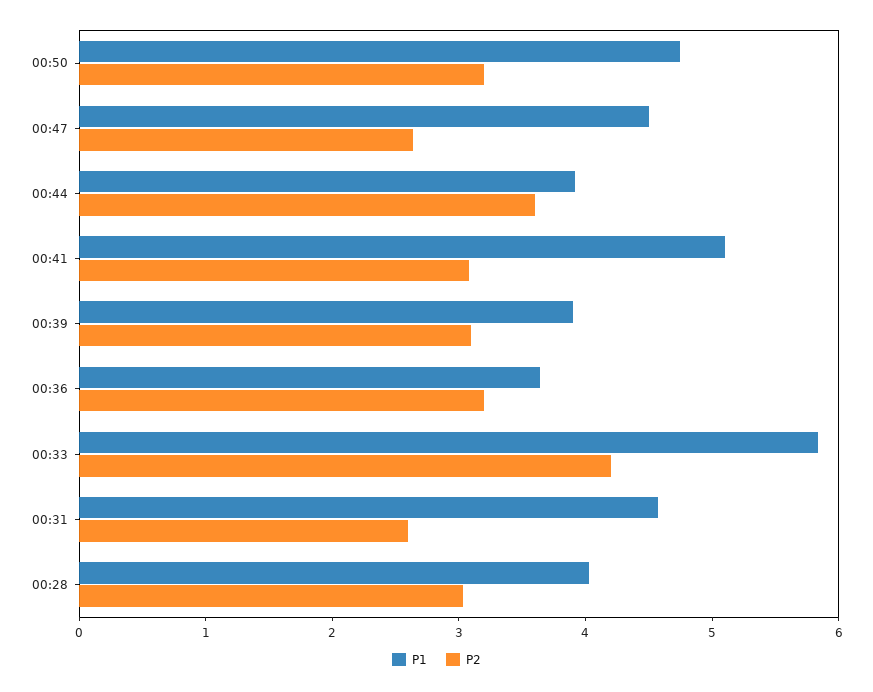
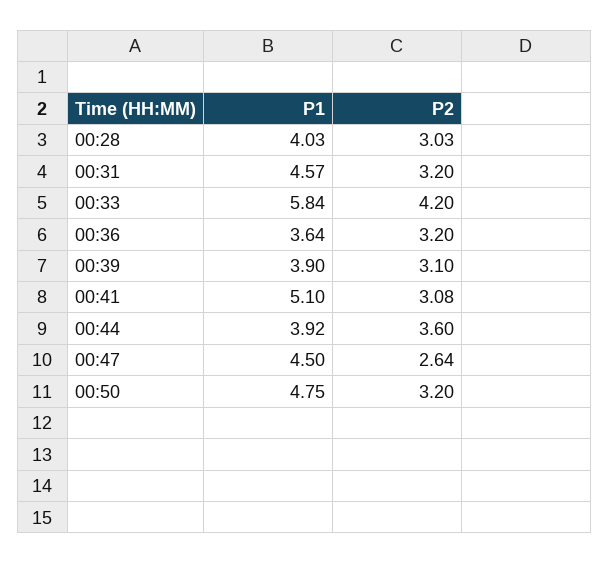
  {
    "P1": {
      "00:50": 4.75,
      "00:47": 4.5,
      "00:44": 3.92,
      "00:41": 5.1,
      "00:39": 3.9,
      "00:36": 3.64,
      "00:33": 5.84,
      "00:31": 4.57,
      "00:28": 4.03
    },
    "P2": {
      "00:50": 3.2,
      "00:47": 2.64,
      "00:44": 3.6,
      "00:41": 3.08,
      "00:39": 3.1,
      "00:36": 3.2,
      "00:33": 4.2,
-     "00:31": 2.6,
+     "00:31": 3.2,
      "00:28": 3.03
    }
  }

